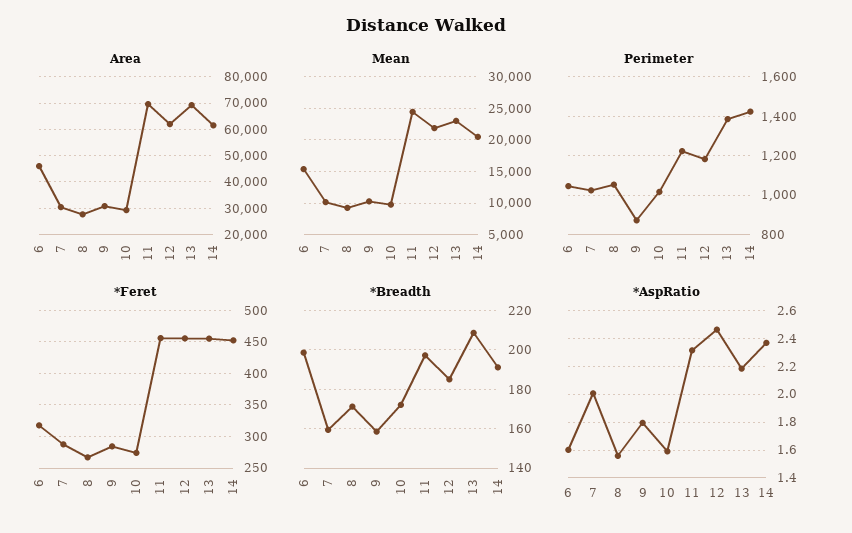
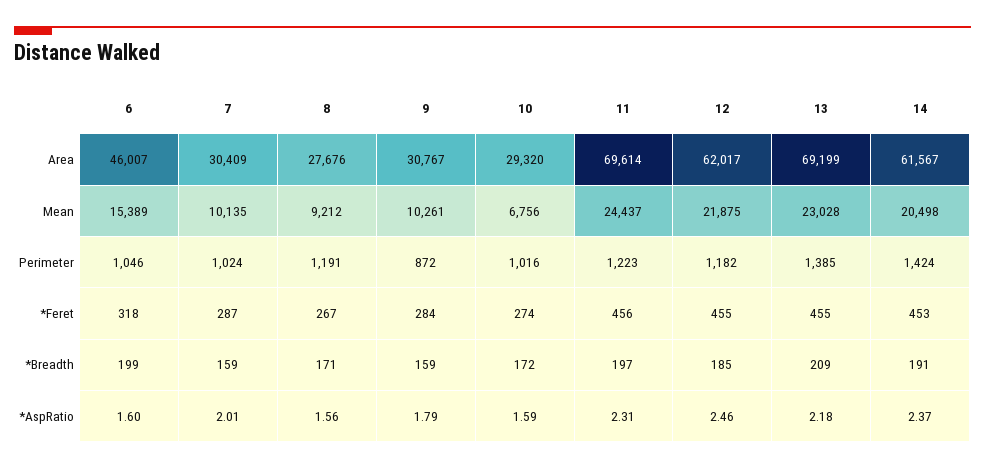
  {
    "Area": {
      "6": 46007,
      "7": 30409,
      "8": 27676,
      "9": 30767,
      "10": 29320,
      "11": 69614,
      "12": 62017,
      "13": 69199,
      "14": 61567
    },
    "Mean": {
      "6": 15389,
      "7": 10135,
      "8": 9212,
      "9": 10261,
-     "10": 10000,
+     "10": 6756,
      "11": 24437,
      "12": 21875,
      "13": 23028,
      "14": 20498
    },
    "Perimeter": {
      "6": 1046,
      "7": 1024,
-     "8": 1050,
+     "8": 1191,
      "9": 872,
      "10": 1016,
      "11": 1223,
      "12": 1182,
      "13": 1385,
      "14": 1424
    },
    "*Feret": {
      "6": 318,
      "7": 287,
      "8": 267,
      "9": 284,
      "10": 274,
      "11": 456,
      "12": 455,
      "13": 455,
      "14": 453
    },
    "*Breadth": {
      "6": 199,
      "7": 159,
      "8": 171,
      "9": 159,
      "10": 172,
      "11": 197,
      "12": 185,
      "13": 209,
      "14": 191
    },
    "*AspRatio": {
      "6": 1.6,
      "7": 2.01,
      "8": 1.56,
      "9": 1.79,
      "10": 1.59,
      "11": 2.31,
      "12": 2.46,
      "13": 2.18,
      "14": 2.37
    }
  }

